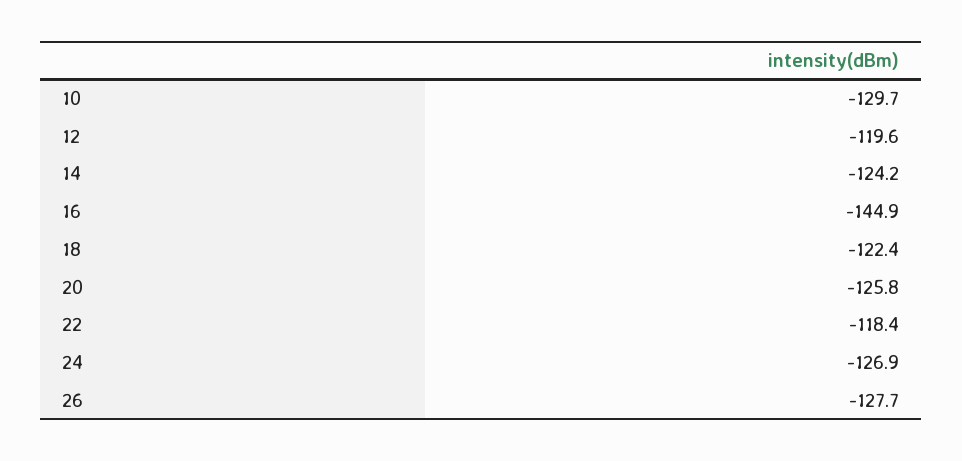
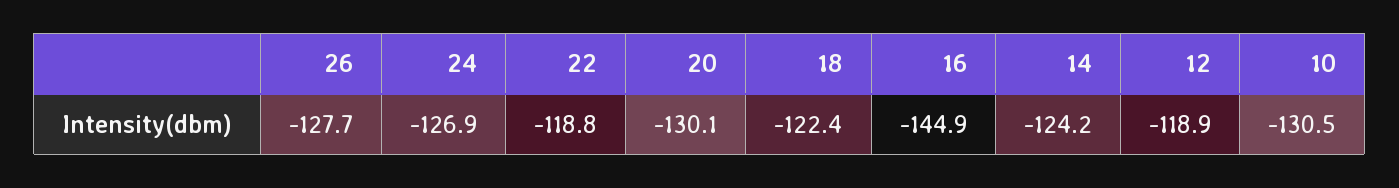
  {
-   "10": -129.7,
+   "10": -130.5,
-   "12": -119.6,
+   "12": -118.9,
    "14": -124.2,
    "16": -144.9,
    "18": -122.4,
-   "20": -125.8,
+   "20": -130.1,
-   "22": -118.4,
+   "22": -118.8,
    "24": -126.9,
    "26": -127.7
  }

